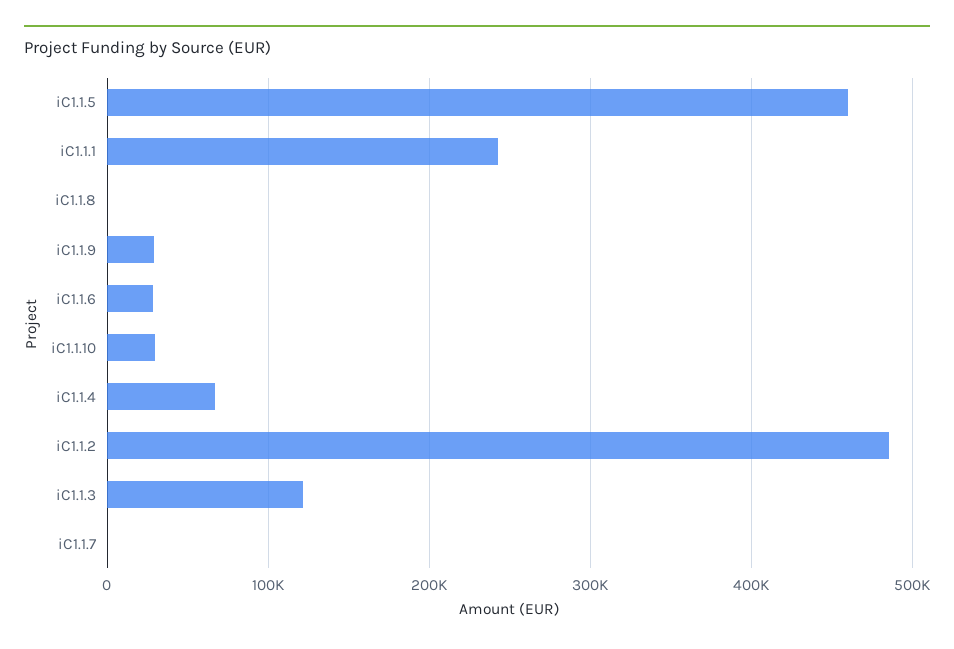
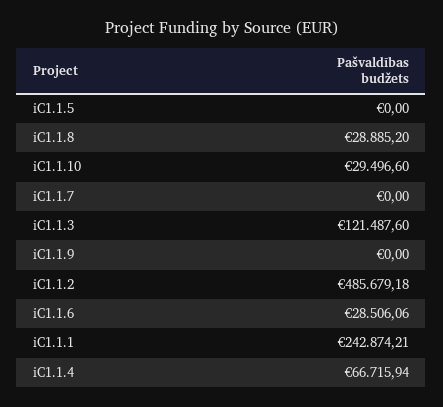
  {
-   "iC1.1.5": 460000,
+   "iC1.1.5": 0,
    "iC1.1.1": 242874.21,
-   "iC1.1.8": 0,
+   "iC1.1.8": 28885.2,
-   "iC1.1.9": 30000,
+   "iC1.1.9": 0,
    "iC1.1.6": 28506.06,
    "iC1.1.10": 29496.6,
    "iC1.1.4": 66715.94,
    "iC1.1.2": 485679.18,
    "iC1.1.3": 121487.6,
    "iC1.1.7": 0
  }

